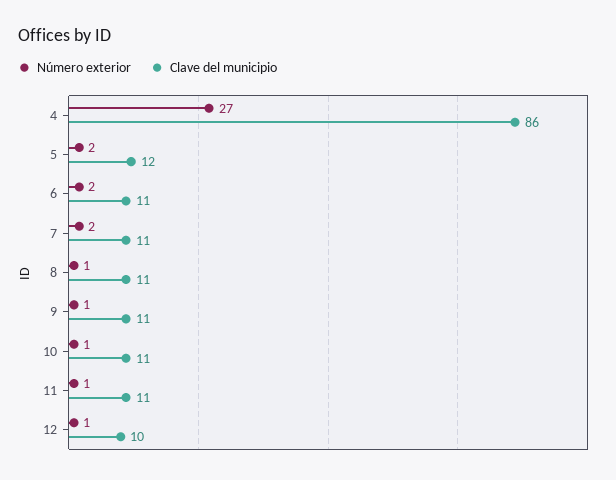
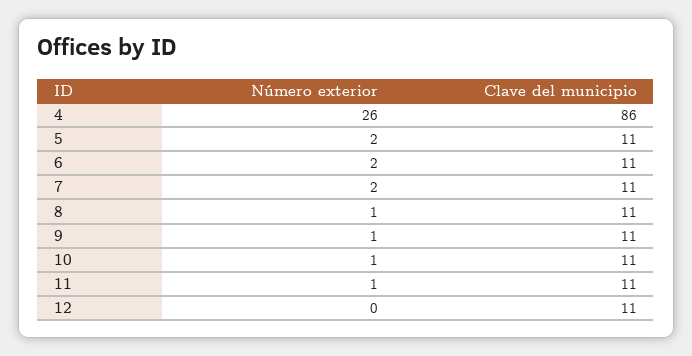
  {
    "Número exterior": {
-     "4": 27,
+     "4": 26,
      "5": 2,
      "6": 2,
      "7": 2,
      "8": 1,
      "9": 1,
      "10": 1,
      "11": 1,
-     "12": 1
+     "12": 0
    },
    "Clave del municipio": {
      "4": 86,
-     "5": 12,
+     "5": 11,
      "6": 11,
      "7": 11,
      "8": 11,
      "9": 11,
      "10": 11,
      "11": 11,
-     "12": 10
+     "12": 11
    }
  }

